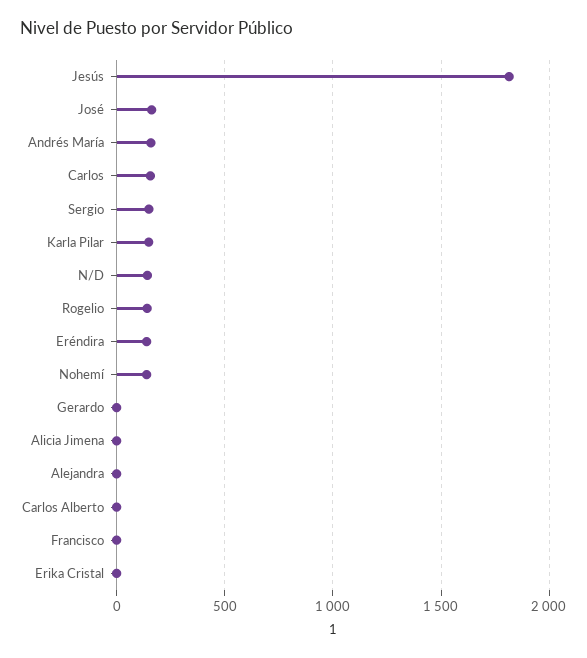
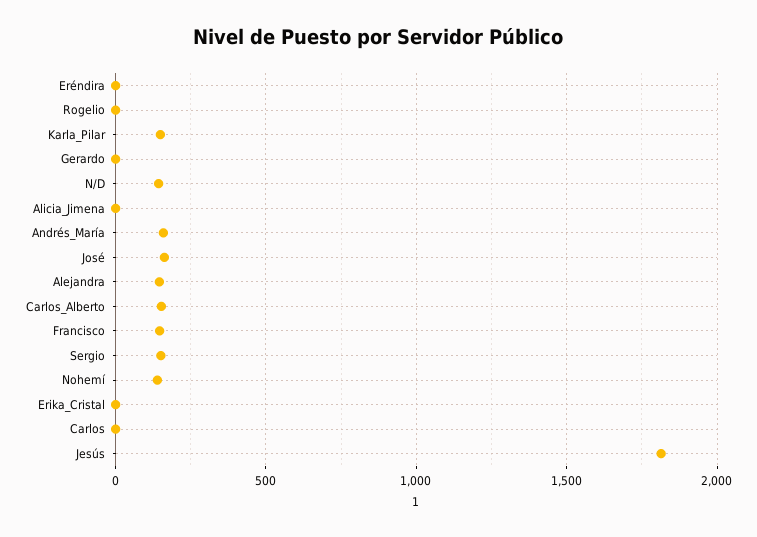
  {
    "Jesús": 1800,
    "José": 150,
    "Andrés María": 150,
-   "Carlos": 150,
+   "Carlos": 0,
    "Sergio": 150,
    "Karla Pilar": 150,
    "N/D": 150,
-   "Rogelio": 150,
+   "Rogelio": 0,
-   "Eréndira": 150,
+   "Eréndira": 0,
    "Nohemí": 150,
    "Gerardo": 0,
    "Alicia Jimena": 0,
-   "Alejandra": 0,
+   "Alejandra": 150,
-   "Carlos Alberto": 0,
+   "Carlos Alberto": 150,
-   "Francisco": 0,
+   "Francisco": 150,
    "Erika Cristal": 0
  }

